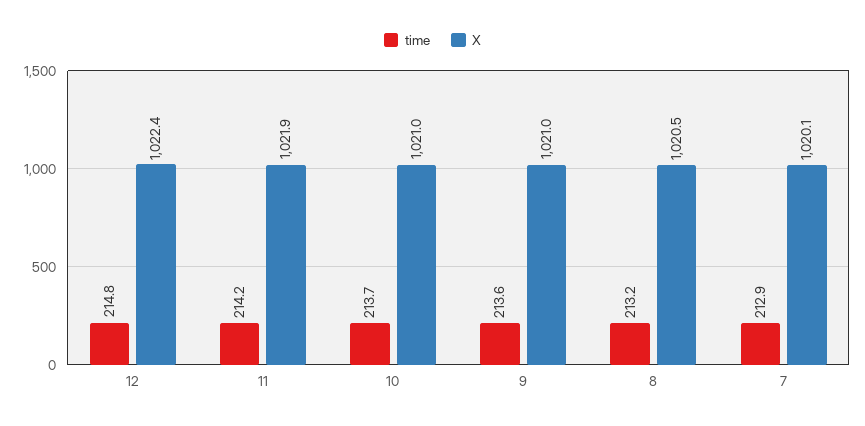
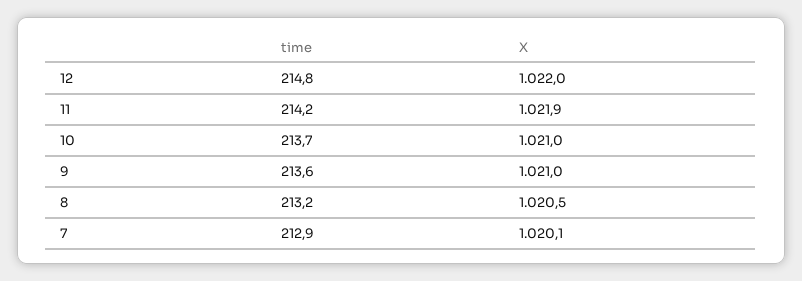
  {
    "time": {
      "12": 214.8,
      "11": 214.2,
      "10": 213.7,
      "9": 213.6,
      "8": 213.2,
      "7": 212.9
    },
    "X": {
-     "12": 1022.4,
+     "12": 1022,
      "11": 1021.9,
      "10": 1021,
      "9": 1021,
      "8": 1020.5,
      "7": 1020.1
    }
  }

